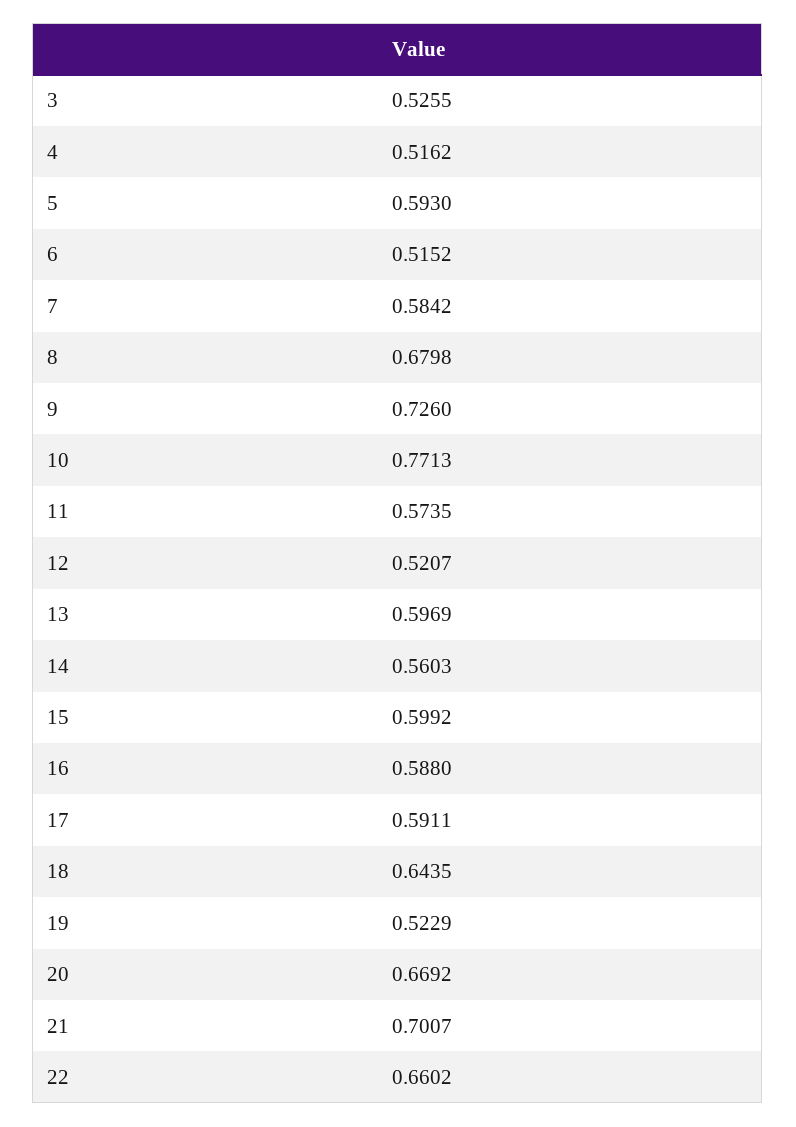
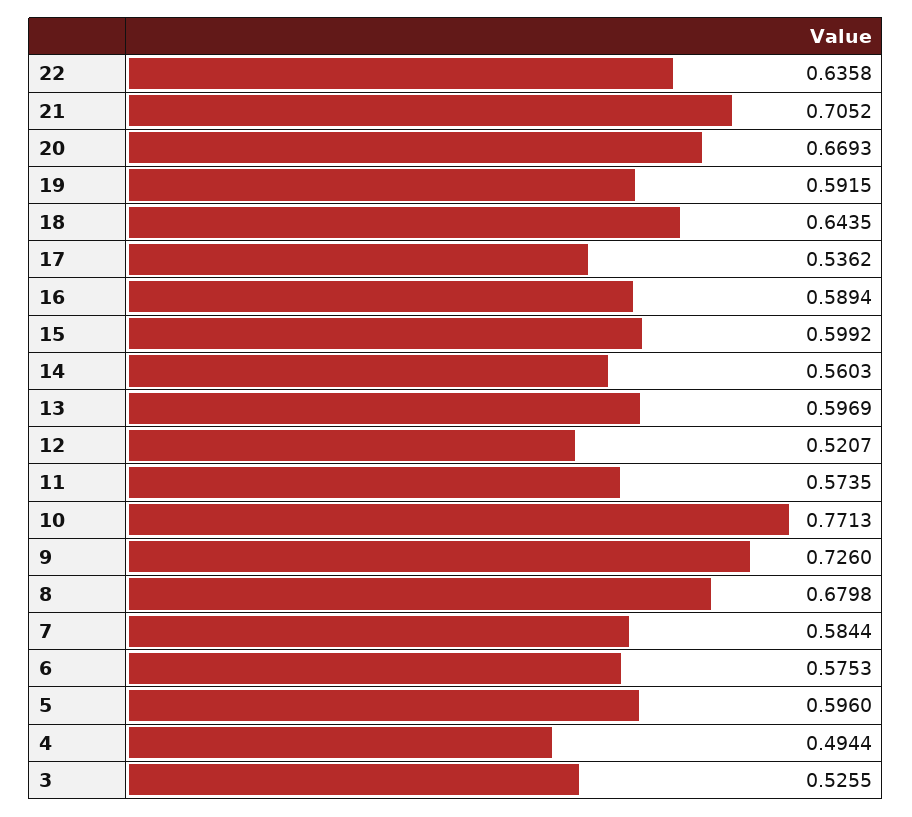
  {
    "3": 0.5255,
-   "4": 0.5162,
+   "4": 0.4944,
-   "5": 0.593,
+   "5": 0.596,
-   "6": 0.5152,
+   "6": 0.5753,
-   "7": 0.5842,
+   "7": 0.5844,
    "8": 0.6798,
    "9": 0.726,
    "10": 0.7713,
    "11": 0.5735,
    "12": 0.5207,
    "13": 0.5969,
    "14": 0.5603,
    "15": 0.5992,
-   "16": 0.588,
+   "16": 0.5894,
-   "17": 0.5911,
+   "17": 0.5362,
    "18": 0.6435,
-   "19": 0.5229,
+   "19": 0.5915,
-   "20": 0.6692,
+   "20": 0.6693,
-   "21": 0.7007,
+   "21": 0.7052,
-   "22": 0.6602
+   "22": 0.6358
  }

